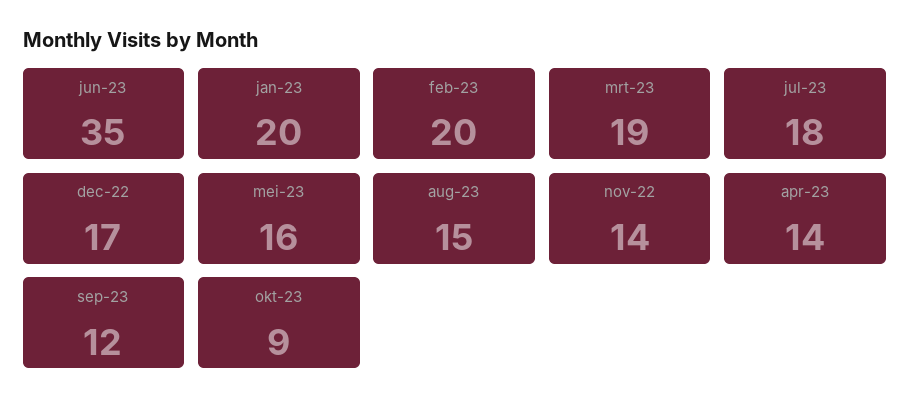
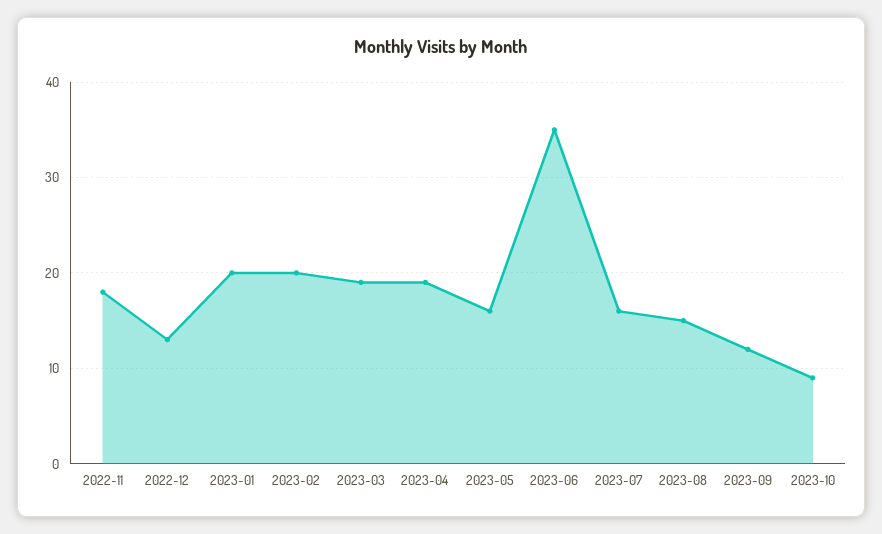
  {
    "jun-23": 35,
    "jan-23": 20,
    "feb-23": 20,
    "mrt-23": 19,
-   "jul-23": 18,
+   "jul-23": 16,
-   "dec-22": 17,
+   "dec-22": 13,
    "mei-23": 16,
    "aug-23": 15,
-   "nov-22": 14,
+   "nov-22": 18,
-   "apr-23": 14,
+   "apr-23": 19,
    "sep-23": 12,
    "okt-23": 9
  }

